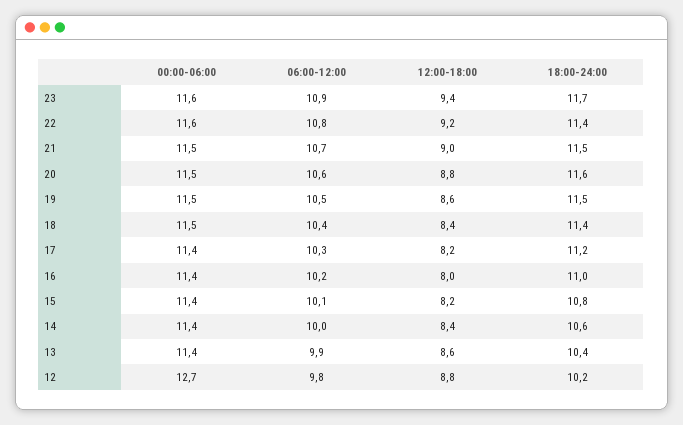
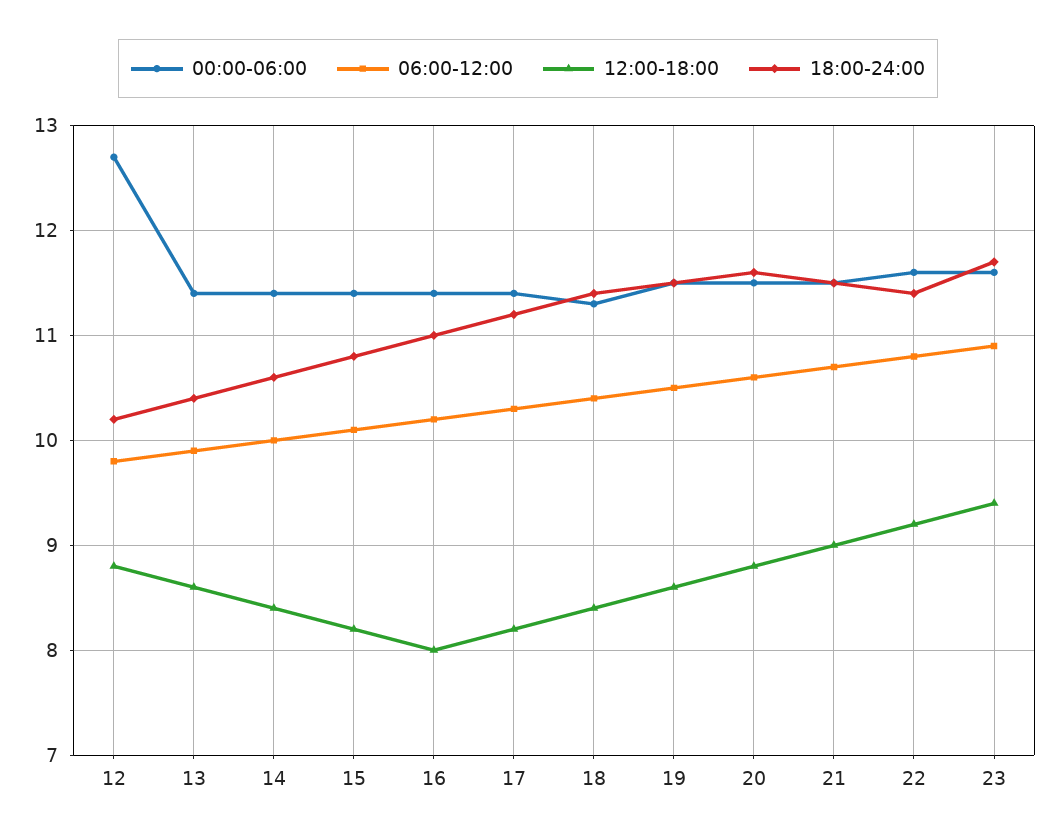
  {
    "00:00-06:00": {
      "23": 11.6,
      "22": 11.6,
      "21": 11.5,
      "20": 11.5,
      "19": 11.5,
-     "18": 11.5,
+     "18": 11.3,
      "17": 11.4,
      "16": 11.4,
      "15": 11.4,
      "14": 11.4,
      "13": 11.4,
      "12": 12.7
    },
    "06:00-12:00": {
      "23": 10.9,
      "22": 10.8,
      "21": 10.7,
      "20": 10.6,
      "19": 10.5,
      "18": 10.4,
      "17": 10.3,
      "16": 10.2,
      "15": 10.1,
      "14": 10,
      "13": 9.9,
      "12": 9.8
    },
    "12:00-18:00": {
      "23": 9.4,
      "22": 9.2,
      "21": 9,
      "20": 8.8,
      "19": 8.6,
      "18": 8.4,
      "17": 8.2,
      "16": 8,
      "15": 8.2,
      "14": 8.4,
      "13": 8.6,
      "12": 8.8
    },
    "18:00-24:00": {
      "23": 11.7,
      "22": 11.4,
      "21": 11.5,
      "20": 11.6,
      "19": 11.5,
      "18": 11.4,
      "17": 11.2,
      "16": 11,
      "15": 10.8,
      "14": 10.6,
      "13": 10.4,
      "12": 10.2
    }
  }

